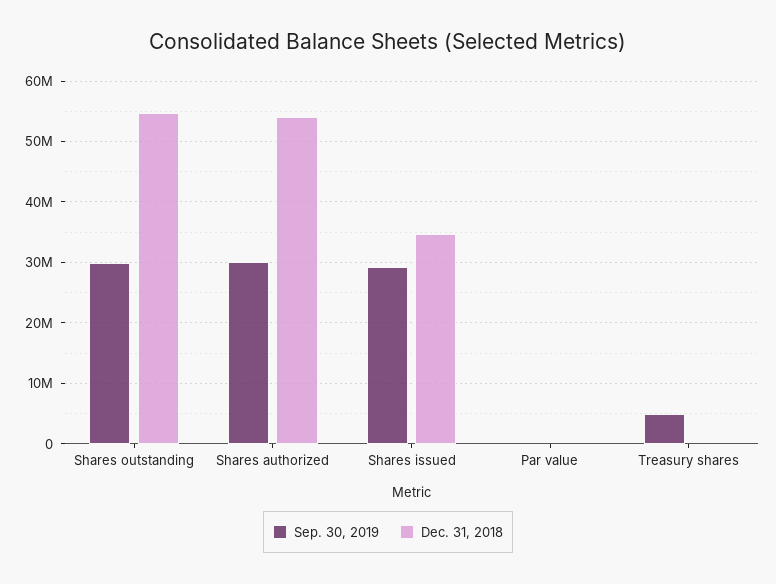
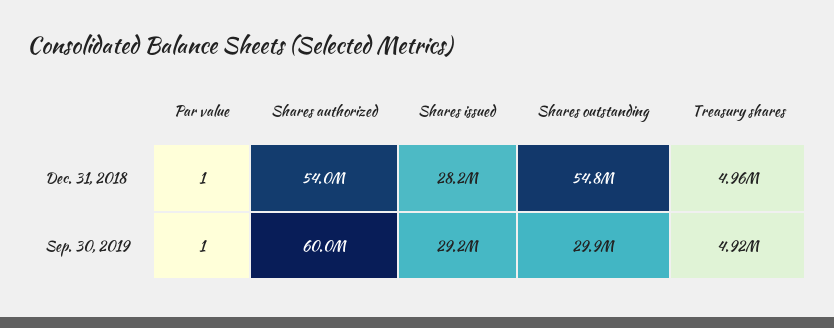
  {
    "Sep. 30, 2019": {
      "Shares outstanding": 29900000,
-     "Shares authorized": 30000000,
+     "Shares authorized": 60000000,
      "Shares issued": 29200000,
      "Par value": 1,
      "Treasury shares": 4920000
    },
    "Dec. 31, 2018": {
      "Shares outstanding": 54800000,
      "Shares authorized": 54000000,
-     "Shares issued": 35000000,
+     "Shares issued": 28200000,
      "Par value": 1,
-     "Treasury shares": 0
+     "Treasury shares": 4960000
    }
  }

